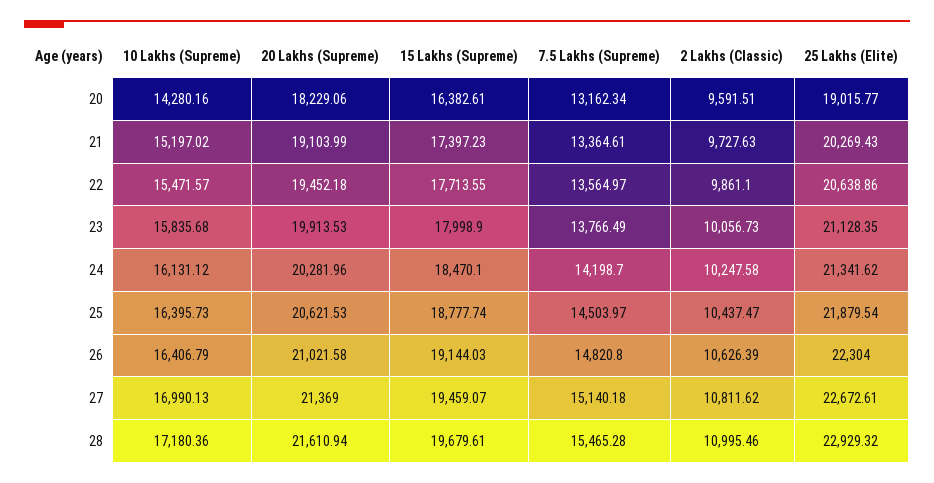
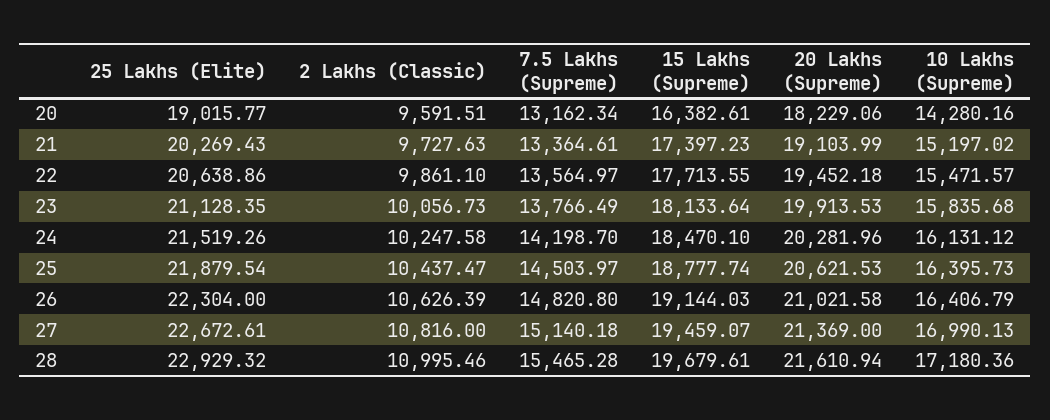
  {
    "10 Lakhs (Supreme)": {
      "20": 14280.16,
      "21": 15197.02,
      "22": 15471.57,
      "23": 15835.68,
      "24": 16131.12,
      "25": 16395.73,
      "26": 16406.79,
      "27": 16990.13,
      "28": 17180.36
    },
    "20 Lakhs (Supreme)": {
      "20": 18229.06,
      "21": 19103.99,
      "22": 19452.18,
      "23": 19913.53,
      "24": 20281.96,
      "25": 20621.53,
      "26": 21021.58,
      "27": 21369,
      "28": 21610.94
    },
    "15 Lakhs (Supreme)": {
      "20": 16382.61,
      "21": 17397.23,
      "22": 17713.55,
-     "23": 17998.9,
+     "23": 18133.64,
      "24": 18470.1,
      "25": 18777.74,
      "26": 19144.03,
      "27": 19459.07,
      "28": 19679.61
    },
    "7.5 Lakhs (Supreme)": {
      "20": 13162.34,
      "21": 13364.61,
      "22": 13564.97,
      "23": 13766.49,
      "24": 14198.7,
      "25": 14503.97,
      "26": 14820.8,
      "27": 15140.18,
      "28": 15465.28
    },
    "2 Lakhs (Classic)": {
      "20": 9591.51,
      "21": 9727.63,
      "22": 9861.1,
      "23": 10056.73,
      "24": 10247.58,
      "25": 10437.47,
      "26": 10626.39,
-     "27": 10811.62,
+     "27": 10816,
      "28": 10995.46
    },
    "25 Lakhs (Elite)": {
      "20": 19015.77,
      "21": 20269.43,
      "22": 20638.86,
      "23": 21128.35,
-     "24": 21341.62,
+     "24": 21519.26,
      "25": 21879.54,
      "26": 22304,
      "27": 22672.61,
      "28": 22929.32
    }
  }

